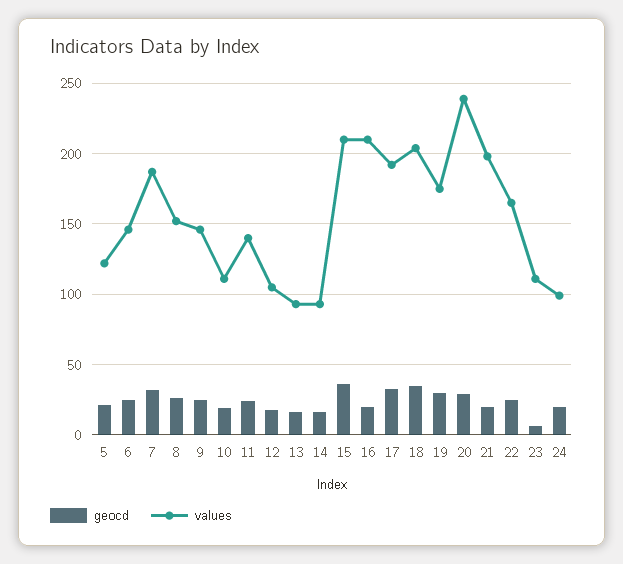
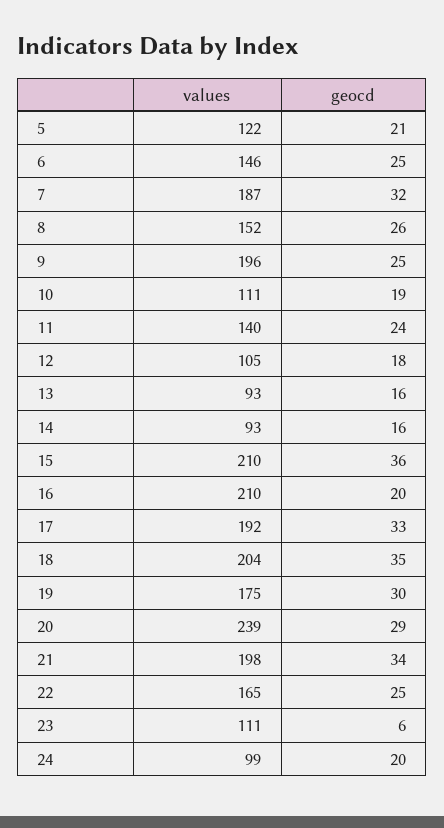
  {
    "geocd": {
      "5": 21,
      "6": 25,
      "7": 32,
      "8": 26,
      "9": 25,
      "10": 19,
      "11": 24,
      "12": 18,
      "13": 16,
      "14": 16,
      "15": 36,
      "16": 20,
      "17": 33,
      "18": 35,
      "19": 30,
      "20": 29,
-     "21": 20,
+     "21": 34,
      "22": 25,
      "23": 6,
      "24": 20
    },
    "values": {
      "5": 122,
      "6": 146,
      "7": 187,
      "8": 152,
-     "9": 145,
+     "9": 196,
      "10": 111,
      "11": 140,
      "12": 105,
      "13": 93,
      "14": 93,
      "15": 210,
      "16": 210,
      "17": 192,
      "18": 204,
      "19": 175,
      "20": 239,
      "21": 198,
      "22": 165,
      "23": 111,
      "24": 99
    }
  }

